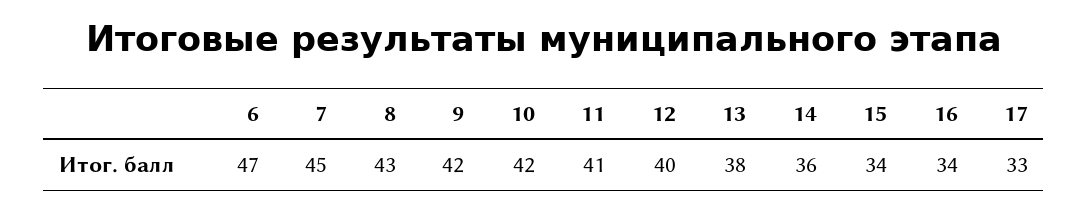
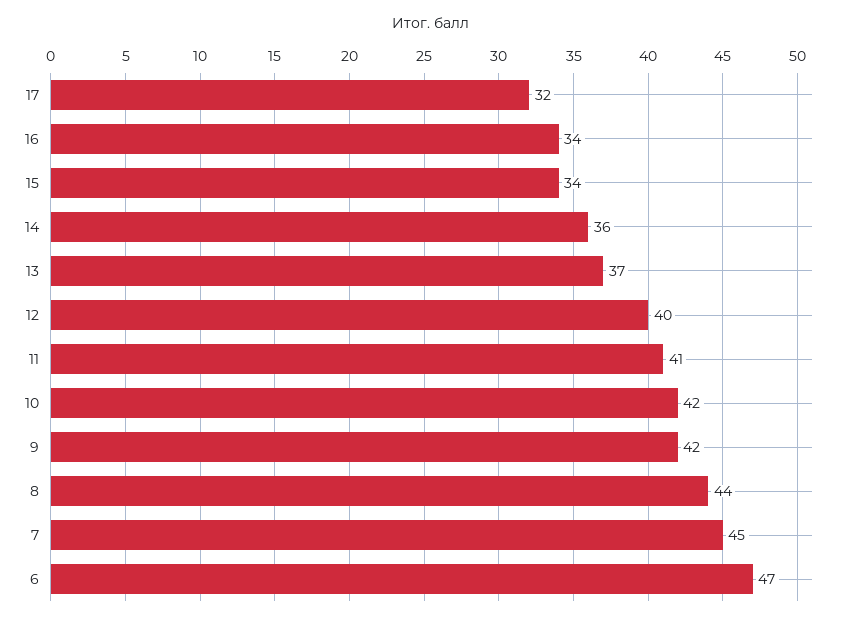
  {
    "6": 47,
    "7": 45,
-   "8": 43,
+   "8": 44,
    "9": 42,
    "10": 42,
    "11": 41,
    "12": 40,
-   "13": 38,
+   "13": 37,
    "14": 36,
    "15": 34,
    "16": 34,
-   "17": 33
+   "17": 32
  }

